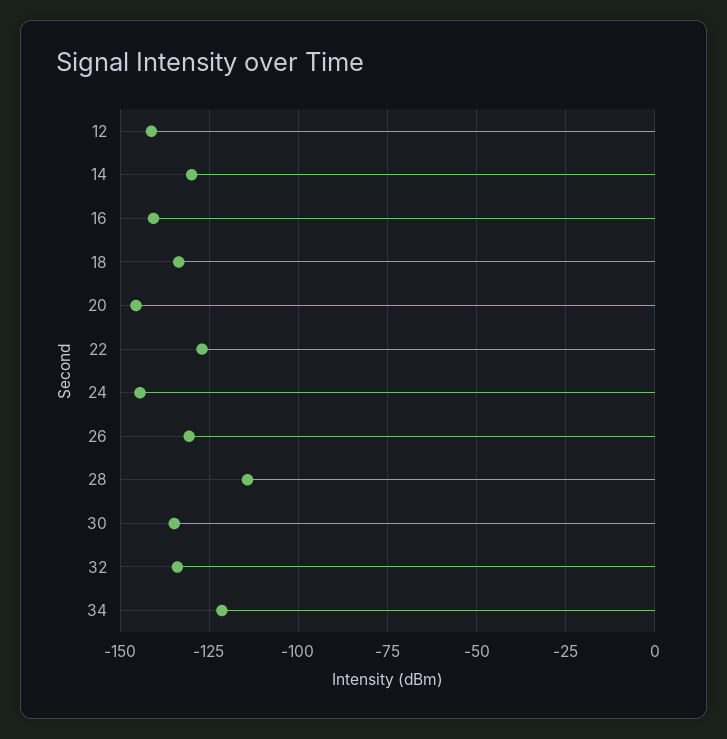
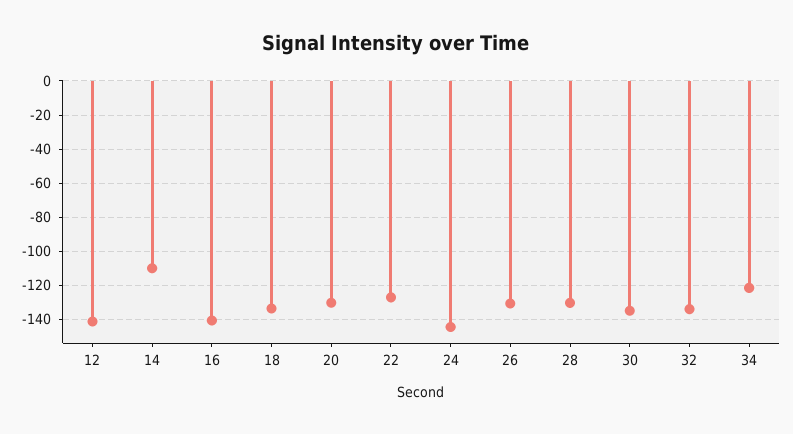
  {
    "12": -142.5,
-   "14": -130,
+   "14": -110,
    "16": -140,
    "18": -132.5,
-   "20": -145,
+   "20": -130,
    "22": -127.5,
    "24": -145,
    "26": -130,
-   "28": -115,
+   "28": -130,
    "30": -135,
    "32": -135,
    "34": -122.5
  }

